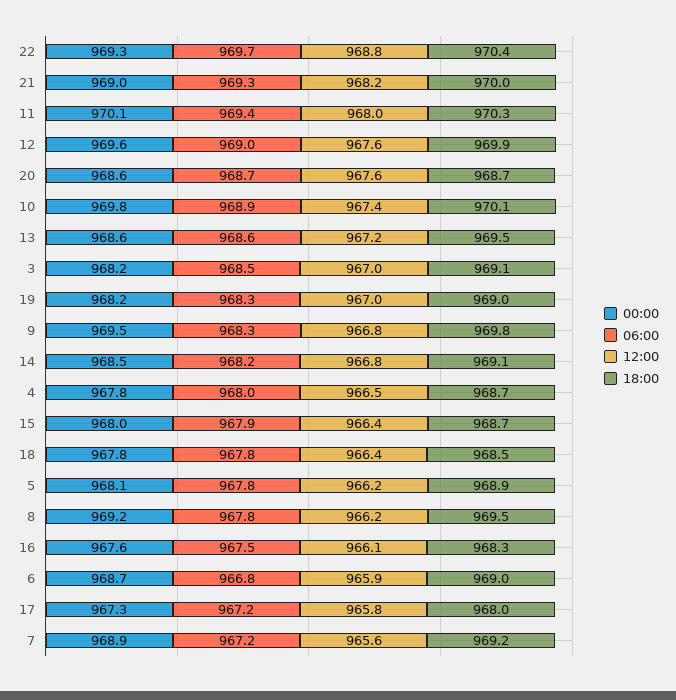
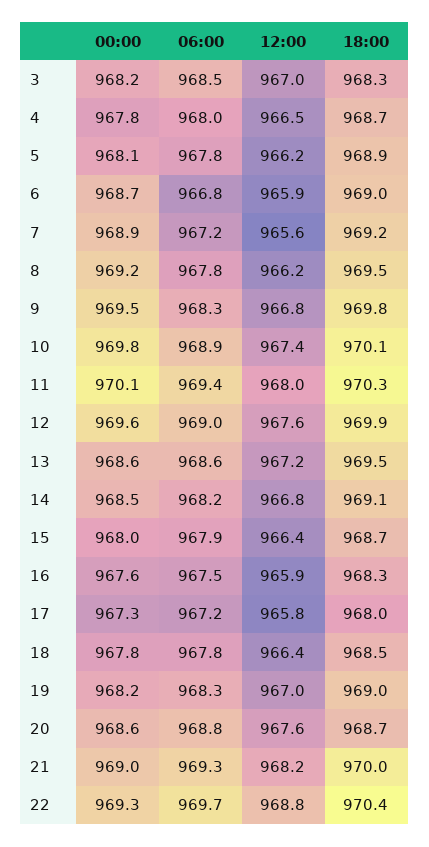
  {
    "00:00": {
      "22": 969.3,
      "21": 969,
      "11": 970.1,
      "12": 969.6,
      "20": 968.6,
      "10": 969.8,
      "13": 968.6,
      "3": 968.2,
      "19": 968.2,
      "9": 969.5,
      "14": 968.5,
      "4": 967.8,
      "15": 968,
      "18": 967.8,
      "5": 968.1,
      "8": 969.2,
      "16": 967.6,
      "6": 968.7,
      "17": 967.3,
      "7": 968.9
    },
    "06:00": {
      "22": 969.7,
      "21": 969.3,
      "11": 969.4,
      "12": 969,
-     "20": 968.7,
+     "20": 968.8,
      "10": 968.9,
      "13": 968.6,
      "3": 968.5,
      "19": 968.3,
      "9": 968.3,
      "14": 968.2,
      "4": 968,
      "15": 967.9,
      "18": 967.8,
      "5": 967.8,
      "8": 967.8,
      "16": 967.5,
      "6": 966.8,
      "17": 967.2,
      "7": 967.2
    },
    "12:00": {
      "22": 968.8,
      "21": 968.2,
      "11": 968,
      "12": 967.6,
      "20": 967.6,
      "10": 967.4,
      "13": 967.2,
      "3": 967,
      "19": 967,
      "9": 966.8,
      "14": 966.8,
      "4": 966.5,
      "15": 966.4,
      "18": 966.4,
      "5": 966.2,
      "8": 966.2,
-     "16": 966.1,
+     "16": 965.9,
      "6": 965.9,
      "17": 965.8,
      "7": 965.6
    },
    "18:00": {
      "22": 970.4,
      "21": 970,
      "11": 970.3,
      "12": 969.9,
      "20": 968.7,
      "10": 970.1,
      "13": 969.5,
-     "3": 969.1,
+     "3": 968.3,
      "19": 969,
      "9": 969.8,
      "14": 969.1,
      "4": 968.7,
      "15": 968.7,
      "18": 968.5,
      "5": 968.9,
      "8": 969.5,
      "16": 968.3,
      "6": 969,
      "17": 968,
      "7": 969.2
    }
  }

